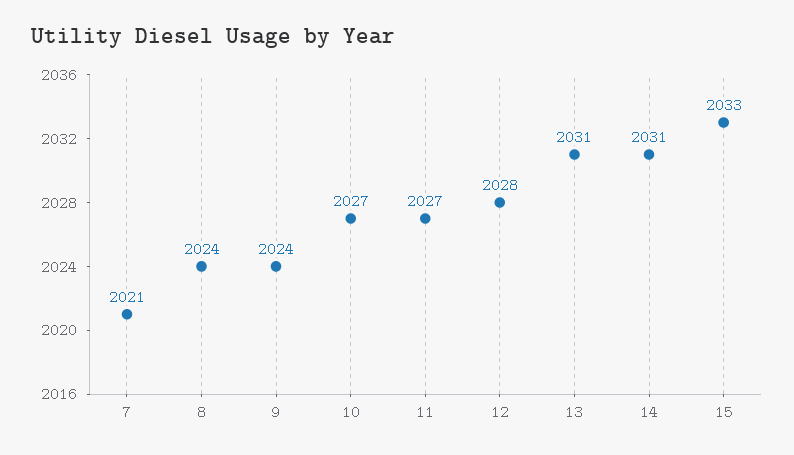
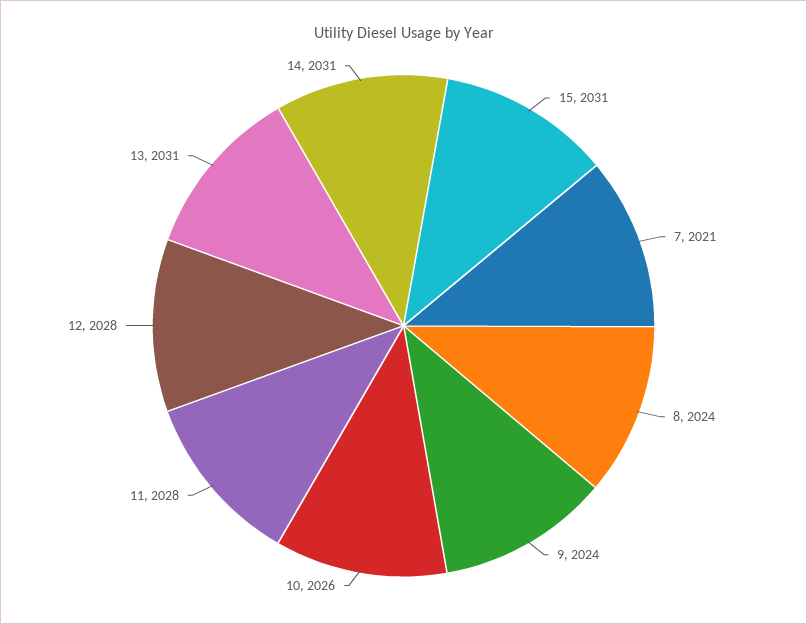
  {
    "7": 2021,
    "8": 2024,
    "9": 2024,
-   "10": 2027,
+   "10": 2026,
-   "11": 2027,
+   "11": 2028,
    "12": 2028,
    "13": 2031,
    "14": 2031,
-   "15": 2033
+   "15": 2031
  }

